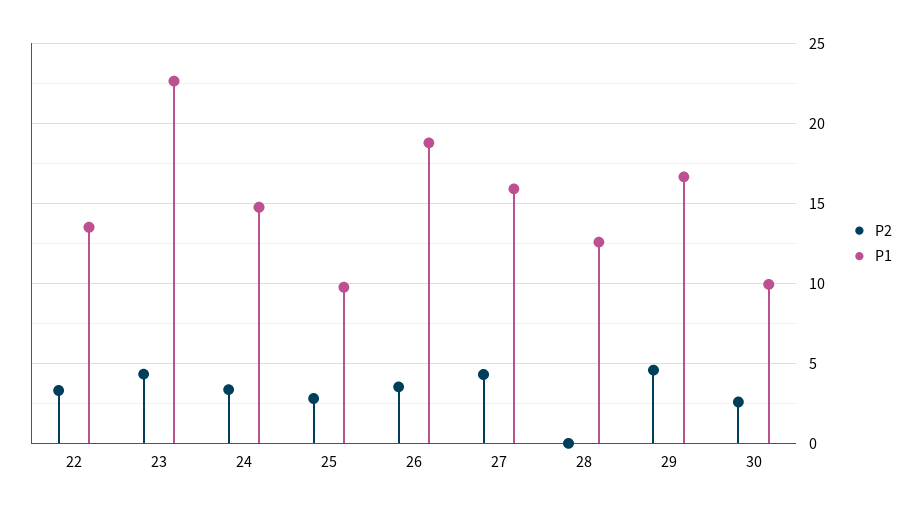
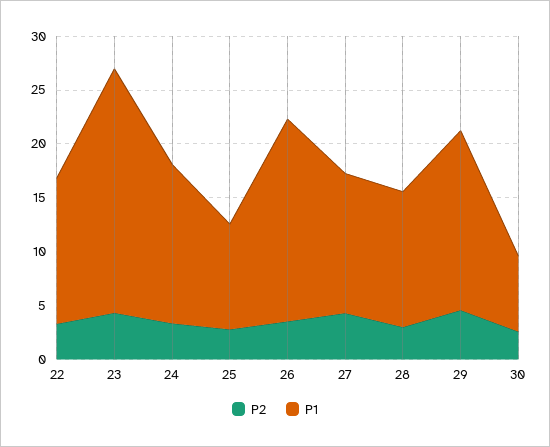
  {
    "P2": {
      "22": 3.5,
      "23": 4.5,
      "24": 3.5,
      "25": 3,
      "26": 3.5,
      "27": 4.5,
-     "28": 0,
+     "28": 3,
      "29": 4.5,
      "30": 2.5
    },
    "P1": {
      "22": 13.5,
      "23": 22.5,
      "24": 15,
      "25": 10,
      "26": 19,
-     "27": 16,
+     "27": 13,
      "28": 12.5,
      "29": 16.5,
-     "30": 10
+     "30": 7
    }
  }

